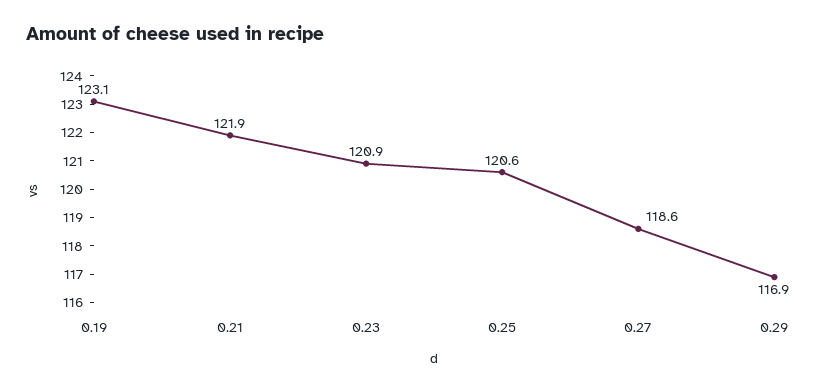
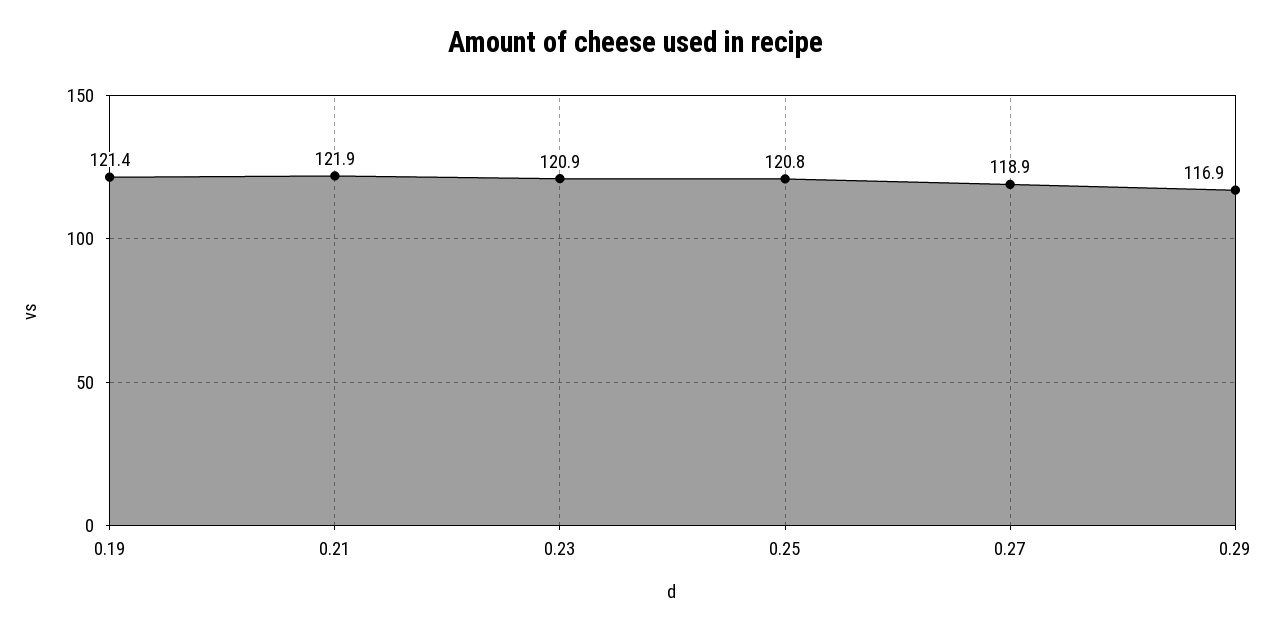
  {
-   "0.19": 123.1,
+   "0.19": 121.4,
    "0.21": 121.9,
    "0.23": 120.9,
-   "0.25": 120.6,
+   "0.25": 120.8,
-   "0.27": 118.6,
+   "0.27": 118.9,
    "0.29": 116.9
  }

